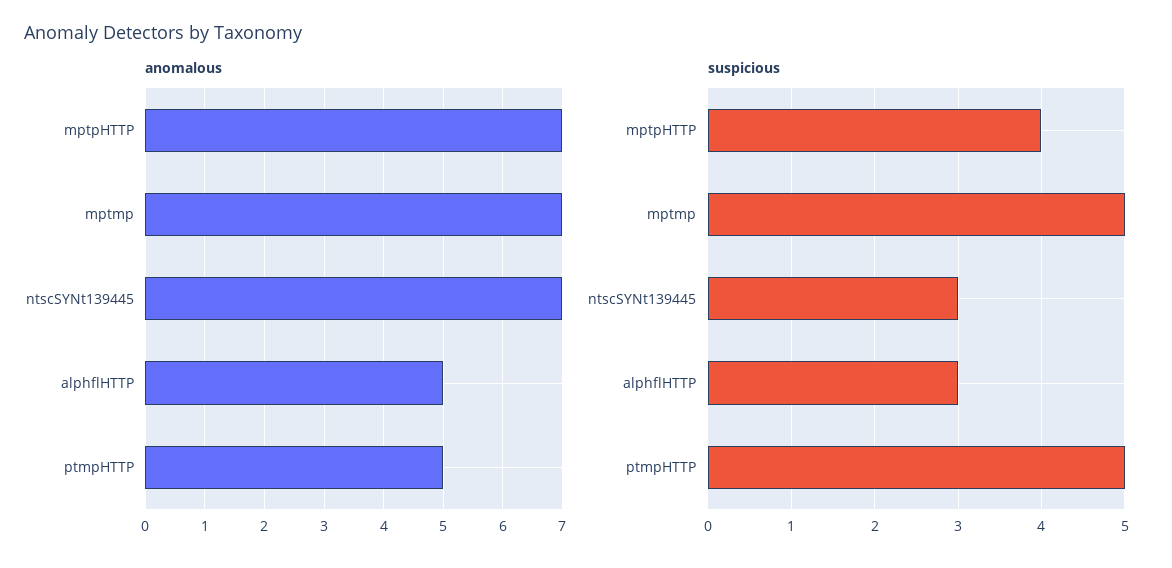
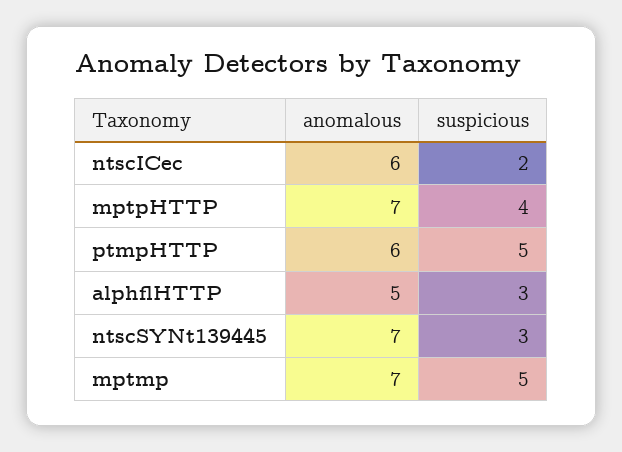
  {
    "anomalous": {
      "mptpHTTP": 7,
      "mptmp": 7,
      "ntscSYNt139445": 7,
      "alphflHTTP": 5,
-     "ptmpHTTP": 5
+     "ptmpHTTP": 6,
+     "ntscICec": 6
    },
    "suspicious": {
      "mptpHTTP": 4,
      "mptmp": 5,
      "ntscSYNt139445": 3,
      "alphflHTTP": 3,
-     "ptmpHTTP": 5
+     "ptmpHTTP": 5,
+     "ntscICec": 2
    }
  }

